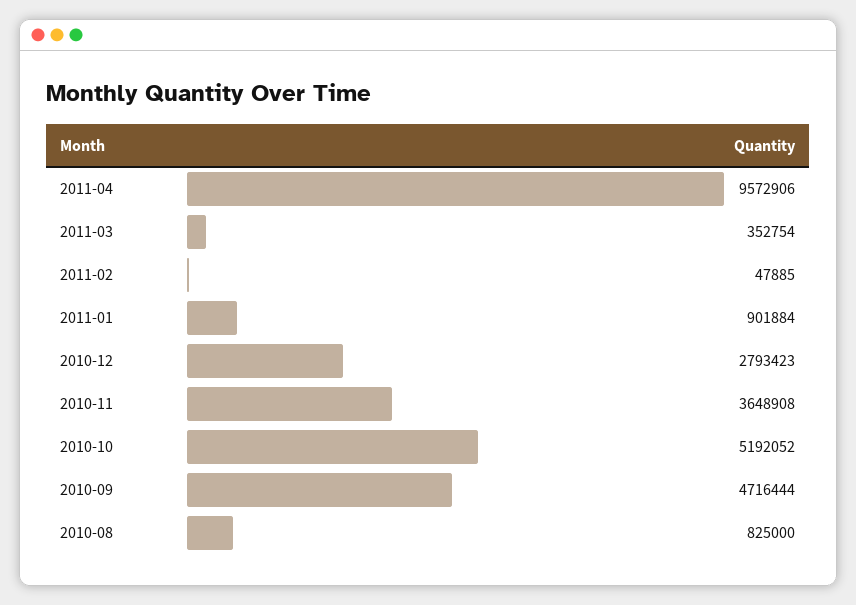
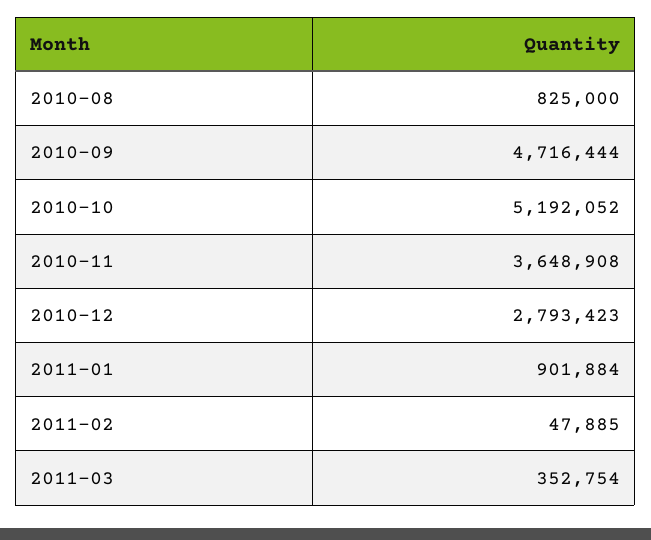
  {
-   "2011-04": 9572906,
    "2011-03": 352754,
    "2011-02": 47885,
    "2011-01": 901884,
    "2010-12": 2793423,
    "2010-11": 3648908,
    "2010-10": 5192052,
    "2010-09": 4716444,
    "2010-08": 825000
  }

